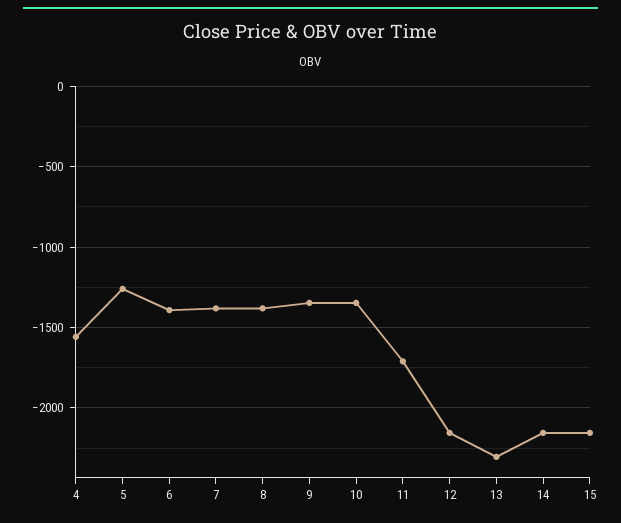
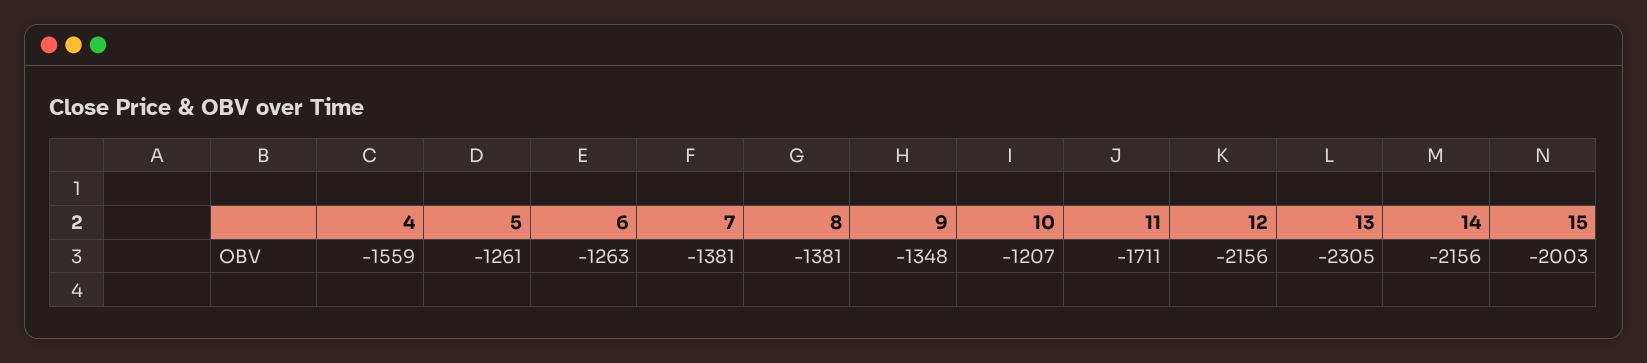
  {
    "4": -1559,
    "5": -1261,
-   "6": -1400,
+   "6": -1263,
    "7": -1381,
    "8": -1381,
    "9": -1348,
-   "10": -1350,
+   "10": -1207,
    "11": -1711,
    "12": -2156,
    "13": -2305,
    "14": -2156,
-   "15": -2150
+   "15": -2003
  }

